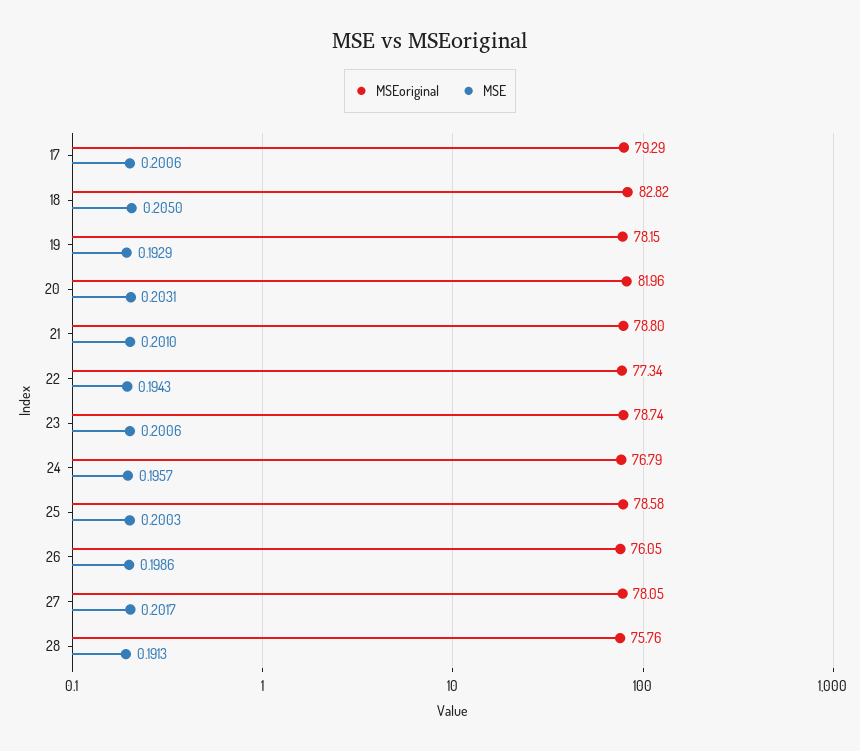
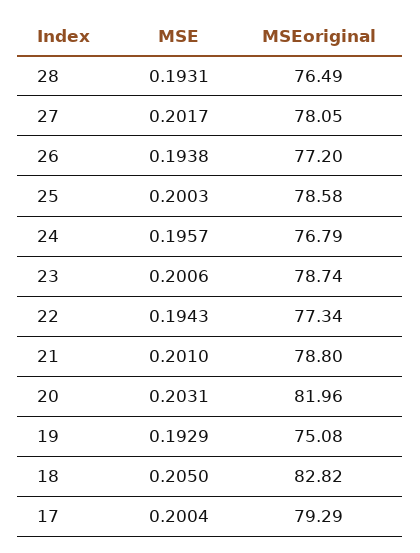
  {
    "MSEoriginal": {
      "17": 79.29,
      "18": 82.82,
-     "19": 78.15,
+     "19": 75.08,
      "20": 81.96,
      "21": 78.8,
      "22": 77.34,
      "23": 78.74,
      "24": 76.79,
      "25": 78.58,
-     "26": 76.05,
+     "26": 77.2,
      "27": 78.05,
-     "28": 75.76
+     "28": 76.49
    },
    "MSE": {
-     "17": 0.2006,
+     "17": 0.2004,
      "18": 0.205,
      "19": 0.1929,
      "20": 0.2031,
      "21": 0.201,
      "22": 0.1943,
      "23": 0.2006,
      "24": 0.1957,
      "25": 0.2003,
-     "26": 0.1986,
+     "26": 0.1938,
      "27": 0.2017,
-     "28": 0.1913
+     "28": 0.1931
    }
  }

